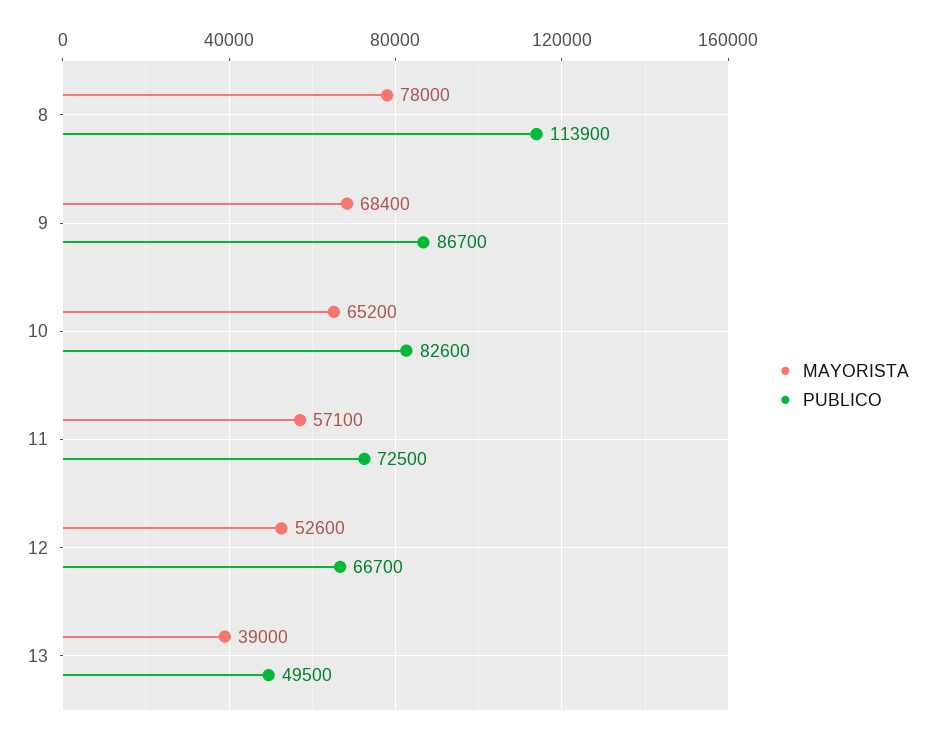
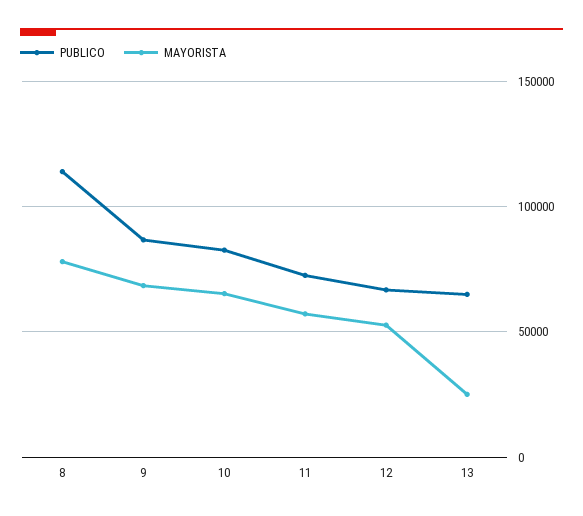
  {
    "MAYORISTA": {
      "8": 78000,
      "9": 68400,
      "10": 65200,
      "11": 57100,
      "12": 52600,
-     "13": 39000
+     "13": 25000
    },
    "PUBLICO": {
      "8": 113900,
      "9": 86700,
      "10": 82600,
      "11": 72500,
      "12": 66700,
-     "13": 49500
+     "13": 65000
    }
  }

